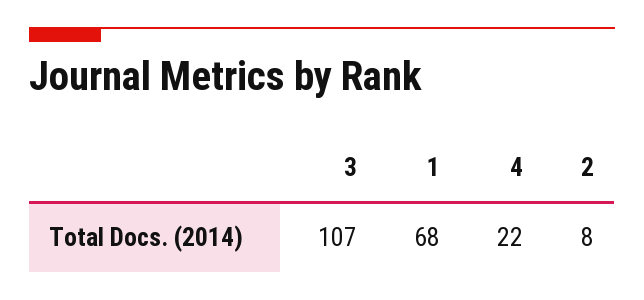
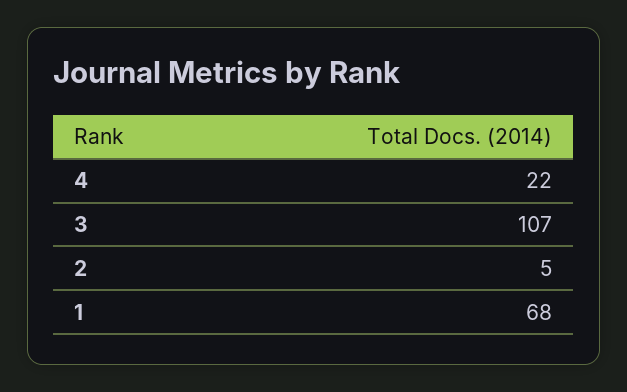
  {
    "3": 107,
    "1": 68,
    "4": 22,
-   "2": 8
+   "2": 5
  }

